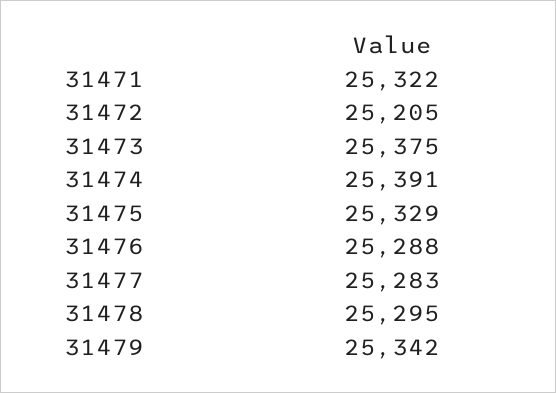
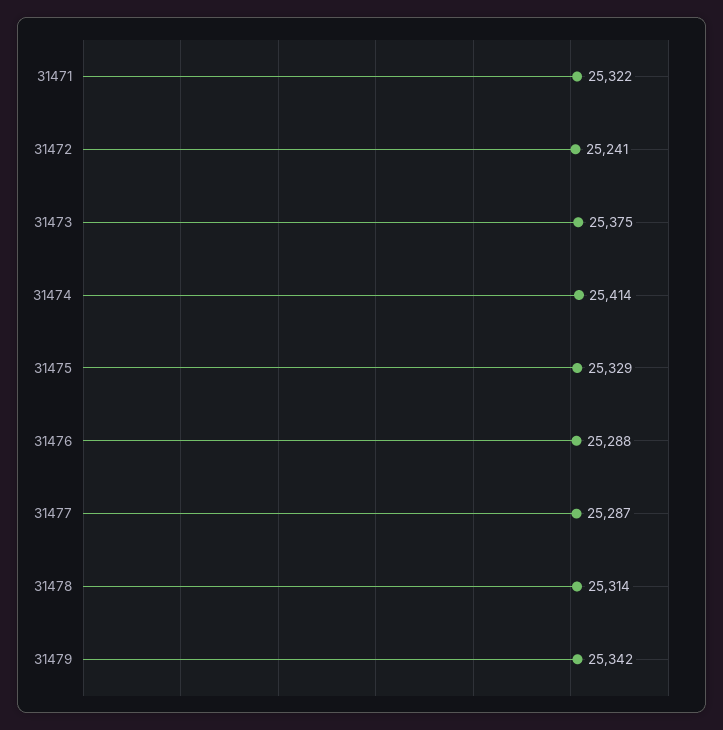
  {
    "31471": 25322,
-   "31472": 25205,
+   "31472": 25241,
    "31473": 25375,
-   "31474": 25391,
+   "31474": 25414,
    "31475": 25329,
    "31476": 25288,
-   "31477": 25283,
+   "31477": 25287,
-   "31478": 25295,
+   "31478": 25314,
    "31479": 25342
  }

